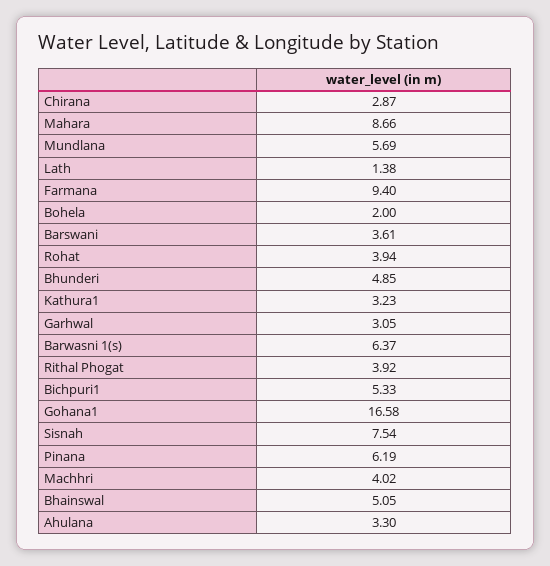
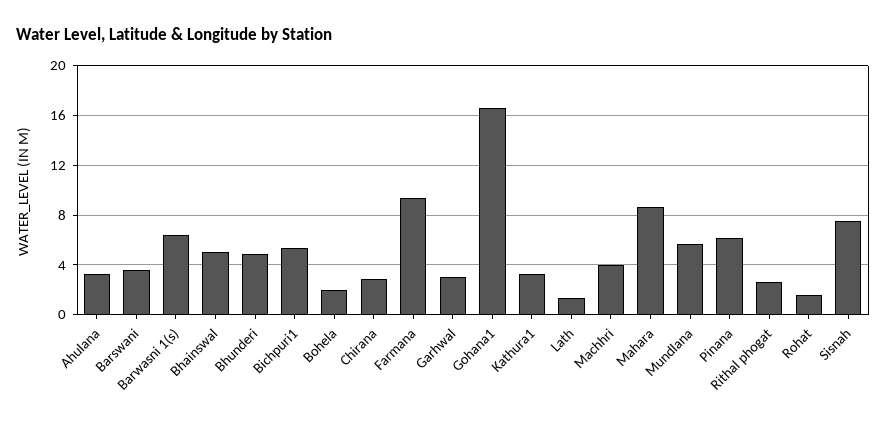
  {
    "Chirana": 2.87,
    "Mahara": 8.66,
    "Mundlana": 5.69,
    "Lath": 1.38,
    "Farmana": 9.4,
    "Bohela": 2,
    "Barswani": 3.61,
-   "Rohat": 3.94,
+   "Rohat": 1.5,
    "Bhunderi": 4.85,
    "Kathura1": 3.23,
    "Garhwal": 3.05,
    "Barwasni 1(s)": 6.37,
-   "Rithal Phogat": 3.92,
+   "Rithal Phogat": 2.5,
    "Bichpuri1": 5.33,
    "Gohana1": 16.58,
    "Sisnah": 7.54,
    "Pinana": 6.19,
    "Machhri": 4.02,
    "Bhainswal": 5.05,
    "Ahulana": 3.3
  }

